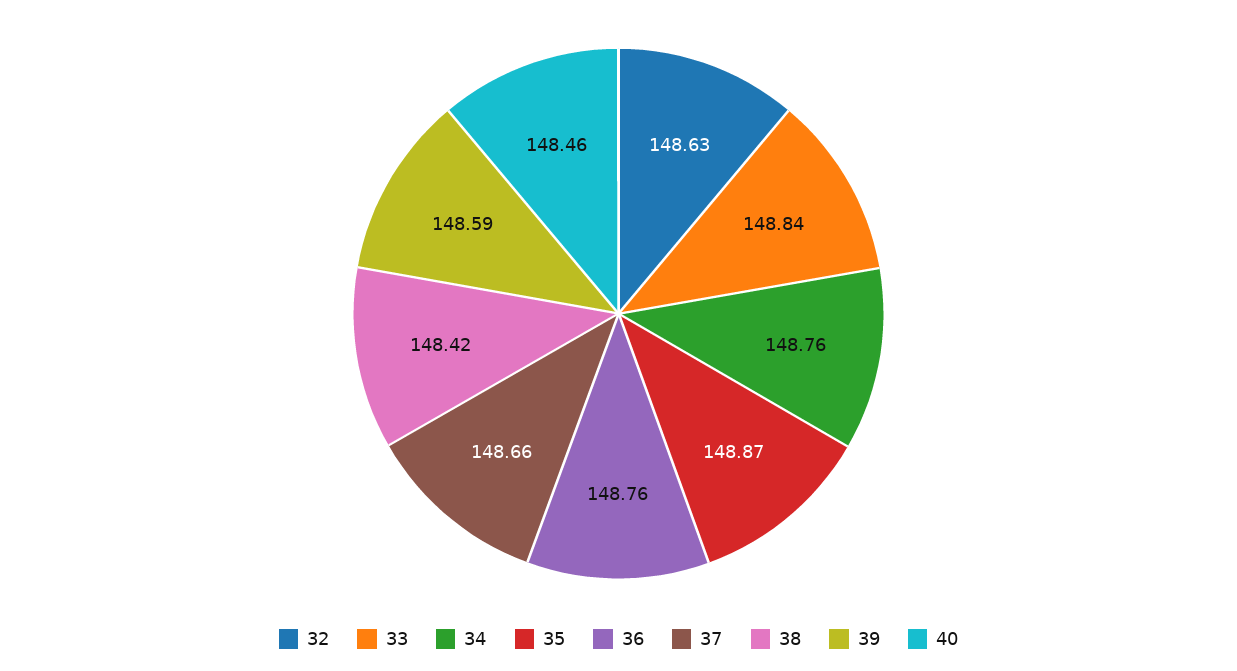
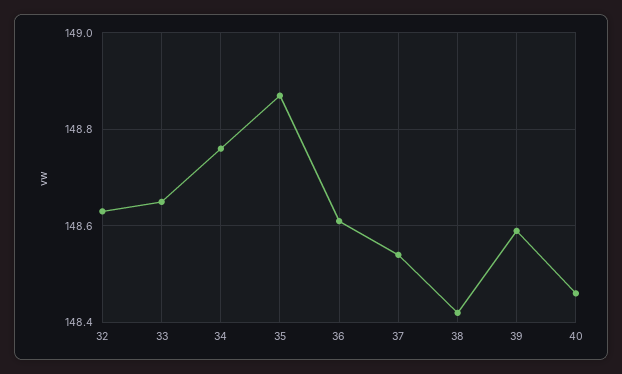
  {
    "32": 148.63,
-   "33": 148.84,
+   "33": 148.65,
    "34": 148.76,
    "35": 148.87,
-   "36": 148.76,
+   "36": 148.6,
-   "37": 148.66,
+   "37": 148.55,
    "38": 148.42,
    "39": 148.59,
    "40": 148.46
  }

